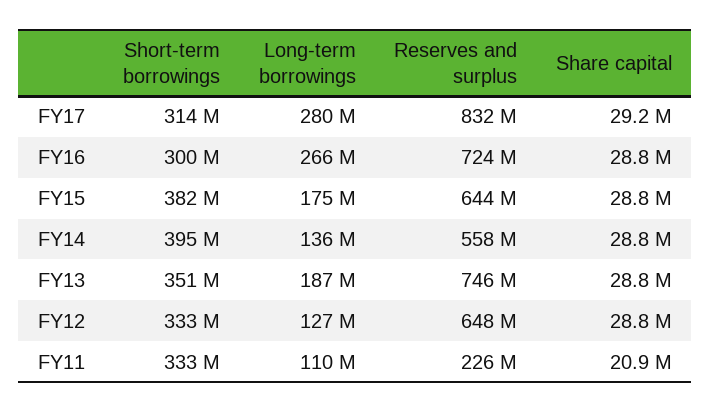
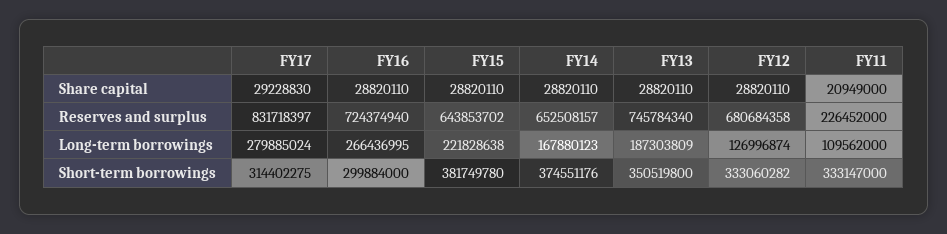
  {
    "Short-term borrowings": {
      "FY17": 314402275,
      "FY16": 299884000,
      "FY15": 381749780,
-     "FY14": 395000000,
+     "FY14": 374551176,
      "FY13": 350519800,
      "FY12": 333060282,
      "FY11": 333147000
    },
    "Long-term borrowings": {
      "FY17": 279885024,
      "FY16": 266436995,
-     "FY15": 175000000,
+     "FY15": 221828638,
-     "FY14": 136000000,
+     "FY14": 167880123,
      "FY13": 187303809,
      "FY12": 126996874,
      "FY11": 109562000
    },
    "Reserves and surplus": {
      "FY17": 831718397,
      "FY16": 724374940,
      "FY15": 643853702,
-     "FY14": 558000000,
+     "FY14": 652508157,
      "FY13": 745784340,
-     "FY12": 648000000,
+     "FY12": 680684358,
      "FY11": 226452000
    },
    "Share capital": {
      "FY17": 29228830,
      "FY16": 28820110,
      "FY15": 28820110,
      "FY14": 28820110,
      "FY13": 28820110,
      "FY12": 28820110,
      "FY11": 20949000
    }
  }

